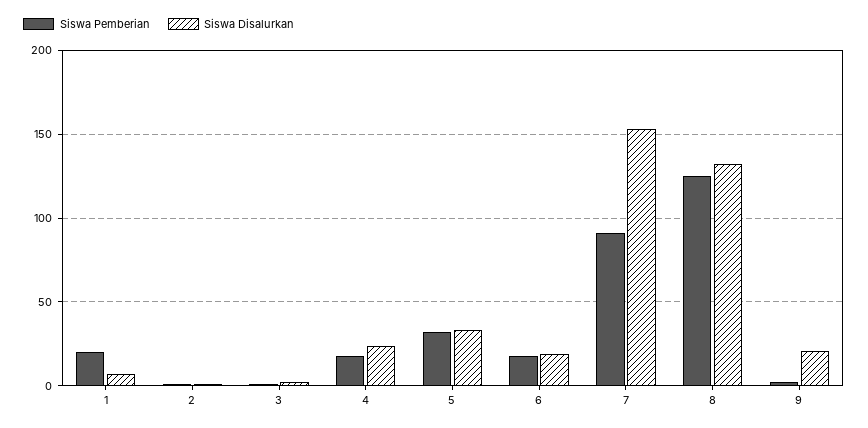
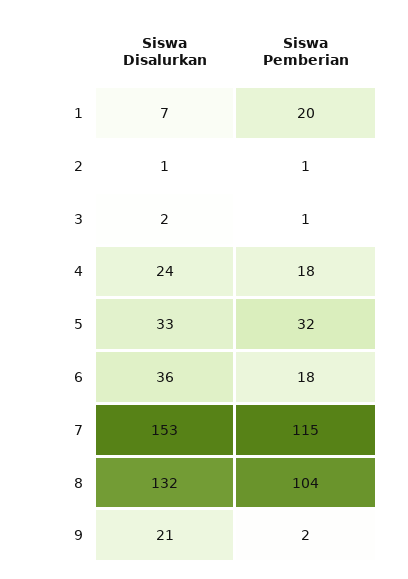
  {
    "Siswa Pemberian": {
      "1": 20,
      "2": 1,
      "3": 1,
      "4": 18,
      "5": 32,
      "6": 18,
-     "7": 90,
+     "7": 115,
-     "8": 125,
+     "8": 104,
      "9": 2
    },
    "Siswa Disalurkan": {
      "1": 7,
      "2": 1,
      "3": 2,
      "4": 24,
      "5": 33,
-     "6": 20,
+     "6": 36,
      "7": 153,
      "8": 132,
      "9": 21
    }
  }

